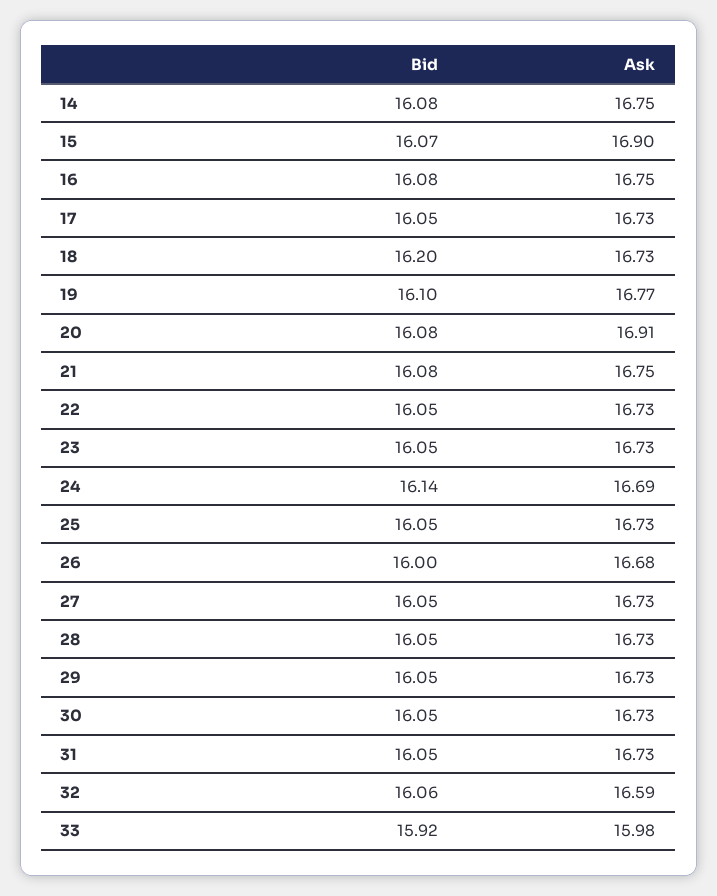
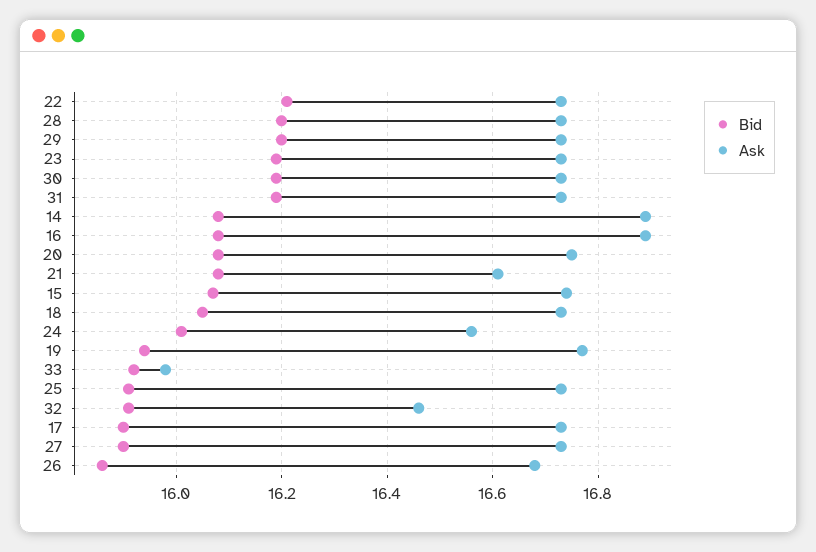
  {
    "Bid": {
      "14": 16.08,
      "15": 16.07,
      "16": 16.08,
-     "17": 16.05,
+     "17": 15.9,
-     "18": 16.2,
+     "18": 16.05,
-     "19": 16.1,
+     "19": 15.95,
      "20": 16.08,
      "21": 16.08,
-     "22": 16.05,
+     "22": 16.2,
-     "23": 16.05,
+     "23": 16.2,
-     "24": 16.14,
+     "24": 16,
-     "25": 16.05,
+     "25": 15.9,
-     "26": 16,
+     "26": 15.85,
-     "27": 16.05,
+     "27": 15.9,
-     "28": 16.05,
+     "28": 16.2,
-     "29": 16.05,
+     "29": 16.2,
-     "30": 16.05,
+     "30": 16.2,
-     "31": 16.05,
+     "31": 16.2,
-     "32": 16.06,
+     "32": 15.9,
      "33": 15.92
    },
    "Ask": {
-     "14": 16.75,
+     "14": 16.9,
-     "15": 16.9,
+     "15": 16.75,
-     "16": 16.75,
+     "16": 16.9,
      "17": 16.73,
      "18": 16.73,
      "19": 16.77,
-     "20": 16.91,
+     "20": 16.75,
-     "21": 16.75,
+     "21": 16.6,
      "22": 16.73,
      "23": 16.73,
-     "24": 16.69,
+     "24": 16.55,
      "25": 16.73,
      "26": 16.68,
      "27": 16.73,
      "28": 16.73,
      "29": 16.73,
      "30": 16.73,
      "31": 16.73,
-     "32": 16.59,
+     "32": 16.45,
      "33": 15.98
    }
  }

